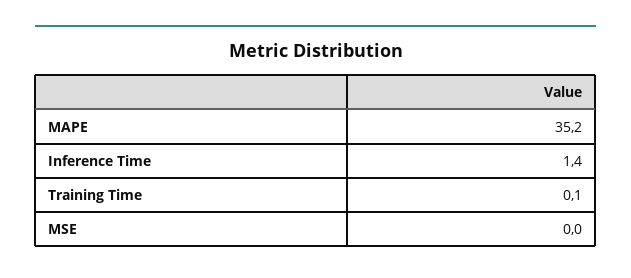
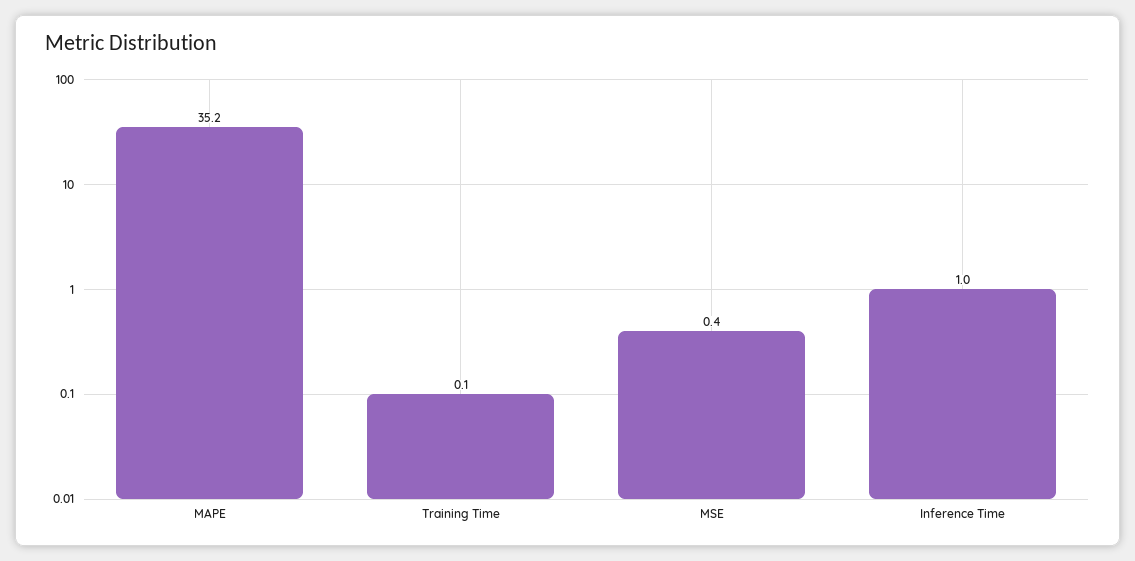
  {
    "MAPE": 35.2,
-   "Inference Time": 1.4,
+   "Inference Time": 1,
    "Training Time": 0.1,
-   "MSE": 0
+   "MSE": 0.4
  }

